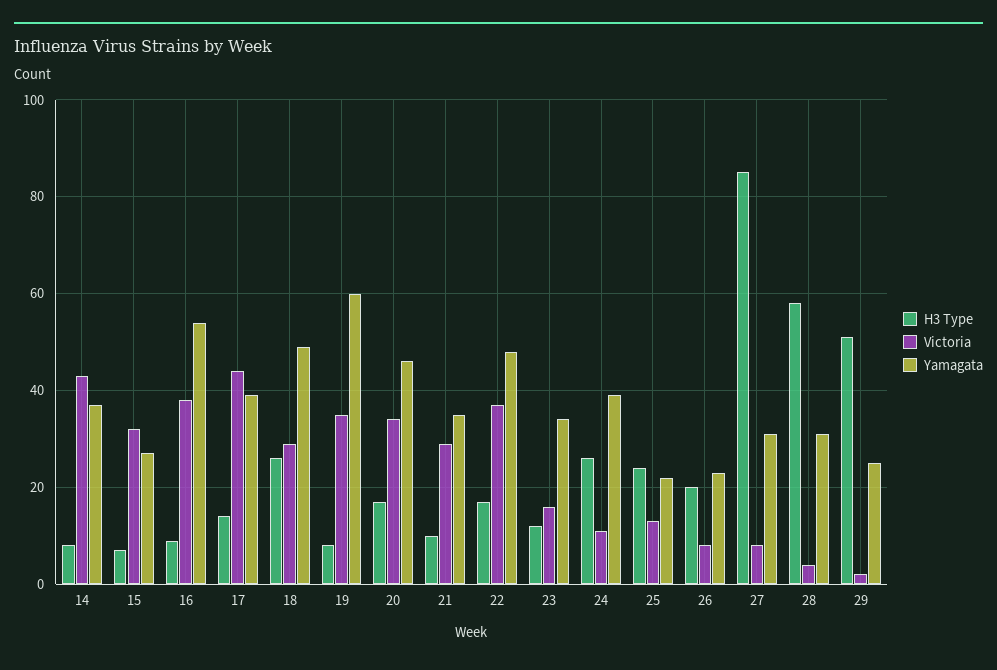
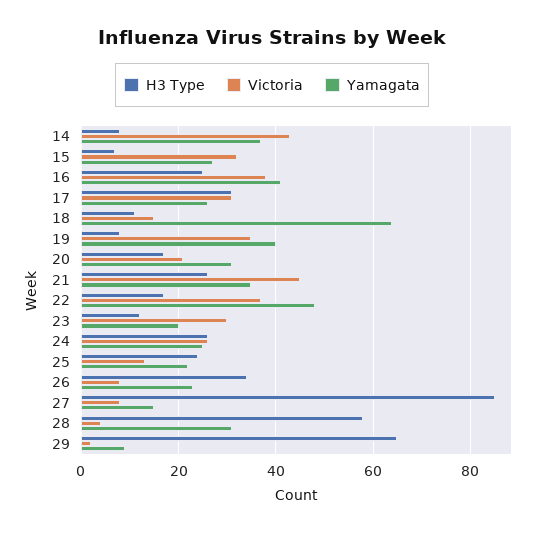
  {
    "H3 Type": {
      "14": 10,
      "15": 5,
-     "16": 10,
+     "16": 25,
-     "17": 15,
+     "17": 30,
-     "18": 25,
+     "18": 10,
      "19": 10,
      "20": 15,
-     "21": 10,
+     "21": 25,
      "22": 15,
      "23": 10,
      "24": 25,
      "25": 25,
-     "26": 20,
+     "26": 35,
      "27": 85,
      "28": 60,
-     "29": 50
+     "29": 65
    },
    "Victoria": {
      "14": 45,
      "15": 30,
      "16": 40,
-     "17": 45,
+     "17": 30,
-     "18": 30,
+     "18": 15,
      "19": 35,
-     "20": 35,
+     "20": 20,
-     "21": 30,
+     "21": 45,
      "22": 35,
-     "23": 15,
+     "23": 30,
-     "24": 10,
+     "24": 25,
      "25": 15,
      "26": 10,
      "27": 10,
      "28": 5,
      "29": 0
    },
    "Yamagata": {
      "14": 35,
      "15": 25,
-     "16": 55,
+     "16": 40,
-     "17": 40,
+     "17": 25,
-     "18": 50,
+     "18": 65,
-     "19": 60,
+     "19": 40,
-     "20": 45,
+     "20": 30,
      "21": 35,
      "22": 50,
-     "23": 35,
+     "23": 20,
-     "24": 40,
+     "24": 25,
      "25": 20,
      "26": 25,
-     "27": 30,
+     "27": 15,
      "28": 30,
-     "29": 25
+     "29": 10
    }
  }

